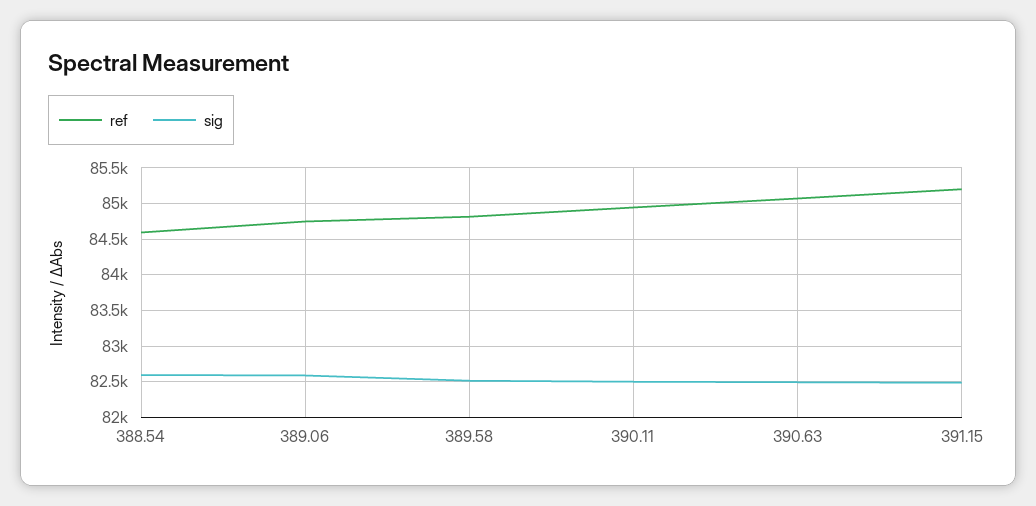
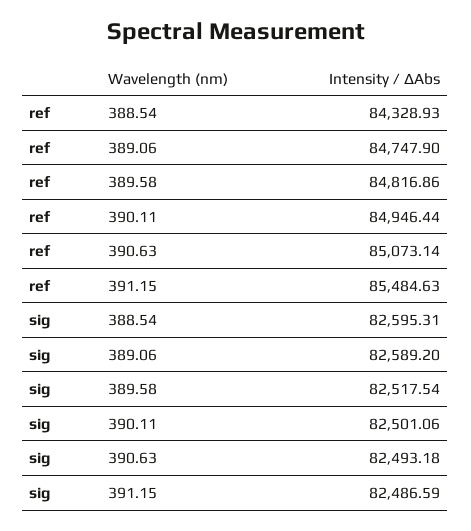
  {
    "ref": {
-     "388.54": 84600,
+     "388.54": 84328.93,
      "389.06": 84747.9,
      "389.58": 84816.86,
      "390.11": 84946.44,
      "390.63": 85073.14,
-     "391.15": 85200
+     "391.15": 85484.63
    },
    "sig": {
      "388.54": 82595.31,
      "389.06": 82589.2,
      "389.58": 82517.54,
      "390.11": 82501.06,
      "390.63": 82493.18,
      "391.15": 82486.59
    }
  }

